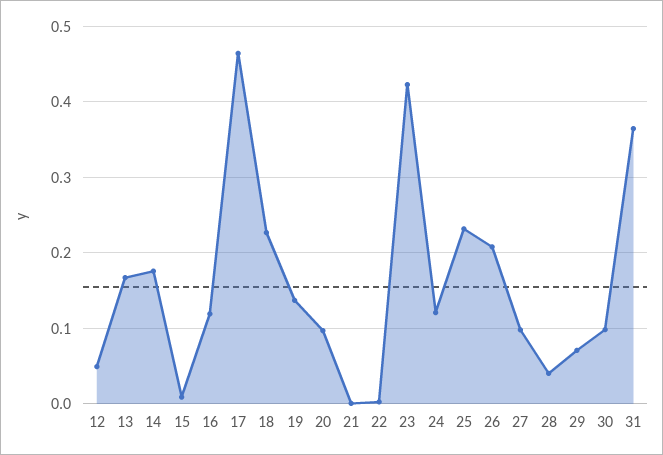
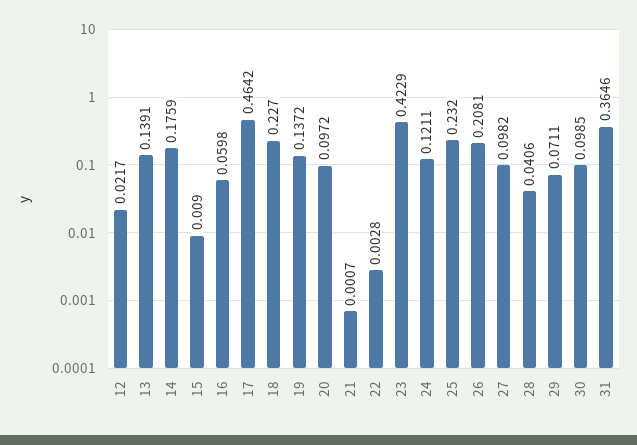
  {
-   "12": 0.05,
+   "12": 0.0217,
-   "13": 0.17,
+   "13": 0.1391,
    "14": 0.1759,
    "15": 0.009,
-   "16": 0.12,
+   "16": 0.0598,
    "17": 0.4642,
    "18": 0.227,
    "19": 0.1372,
    "20": 0.0972,
    "21": 0.0007,
    "22": 0.0028,
    "23": 0.4229,
    "24": 0.1211,
    "25": 0.232,
    "26": 0.2081,
    "27": 0.0982,
    "28": 0.0406,
    "29": 0.0711,
    "30": 0.0985,
    "31": 0.3646
  }

